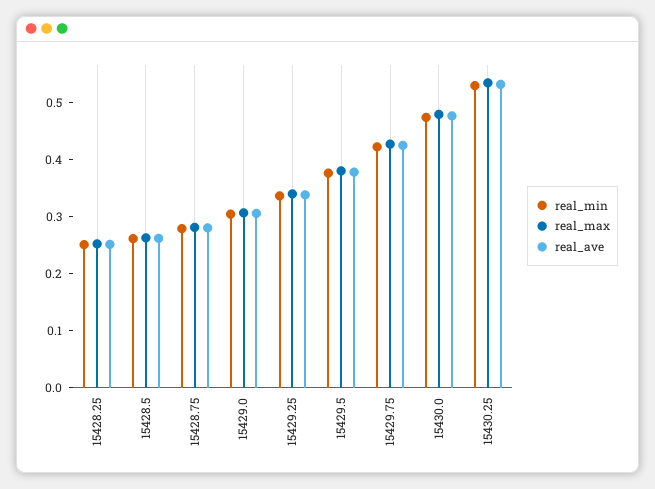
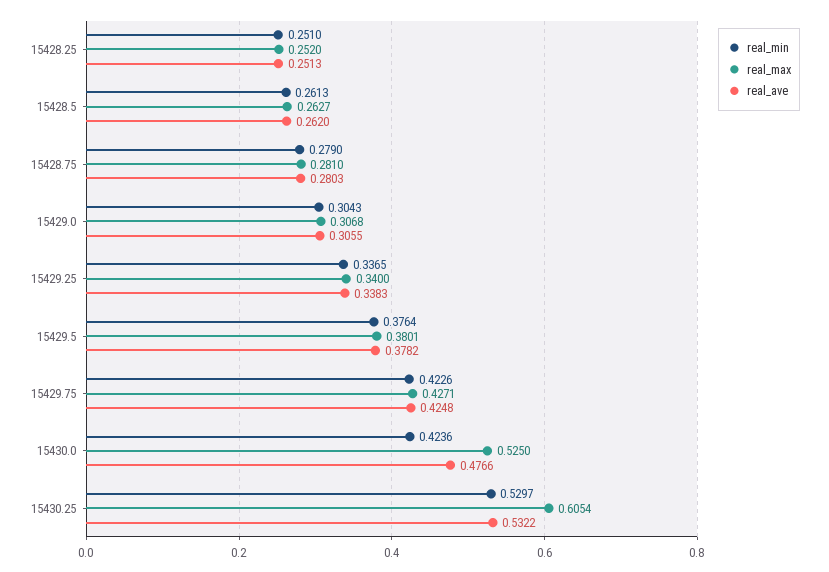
  {
    "real_min": {
      "15428.25": 0.251,
      "15428.5": 0.2613,
      "15428.75": 0.279,
      "15429.0": 0.3043,
      "15429.25": 0.3365,
      "15429.5": 0.3764,
      "15429.75": 0.4226,
-     "15430.0": 0.48,
+     "15430.0": 0.4236,
      "15430.25": 0.5297
    },
    "real_max": {
      "15428.25": 0.252,
      "15428.5": 0.2627,
      "15428.75": 0.281,
      "15429.0": 0.3068,
      "15429.25": 0.34,
      "15429.5": 0.3801,
      "15429.75": 0.4271,
-     "15430.0": 0.48,
+     "15430.0": 0.525,
-     "15430.25": 0.54
+     "15430.25": 0.6054
    },
    "real_ave": {
      "15428.25": 0.2513,
      "15428.5": 0.262,
      "15428.75": 0.2803,
      "15429.0": 0.3055,
      "15429.25": 0.3383,
      "15429.5": 0.3782,
      "15429.75": 0.4248,
      "15430.0": 0.4766,
      "15430.25": 0.5322
    }
  }

